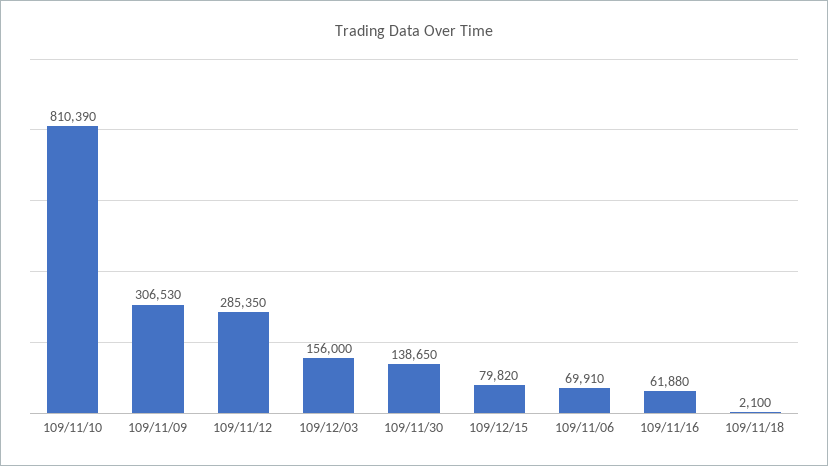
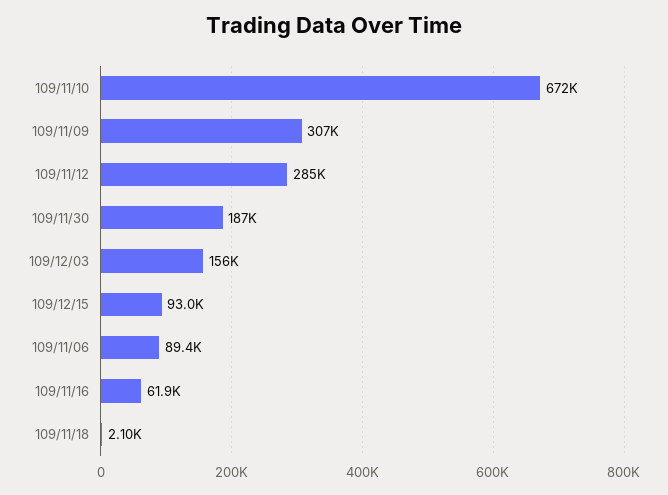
  {
-   "109/11/10": 810390,
+   "109/11/10": 672000,
    "109/11/09": 306530,
    "109/11/12": 285350,
    "109/12/03": 156000,
-   "109/11/30": 138650,
+   "109/11/30": 187000,
-   "109/12/15": 79820,
+   "109/12/15": 93000,
-   "109/11/06": 69910,
+   "109/11/06": 89400,
    "109/11/16": 61880,
    "109/11/18": 2100
  }

